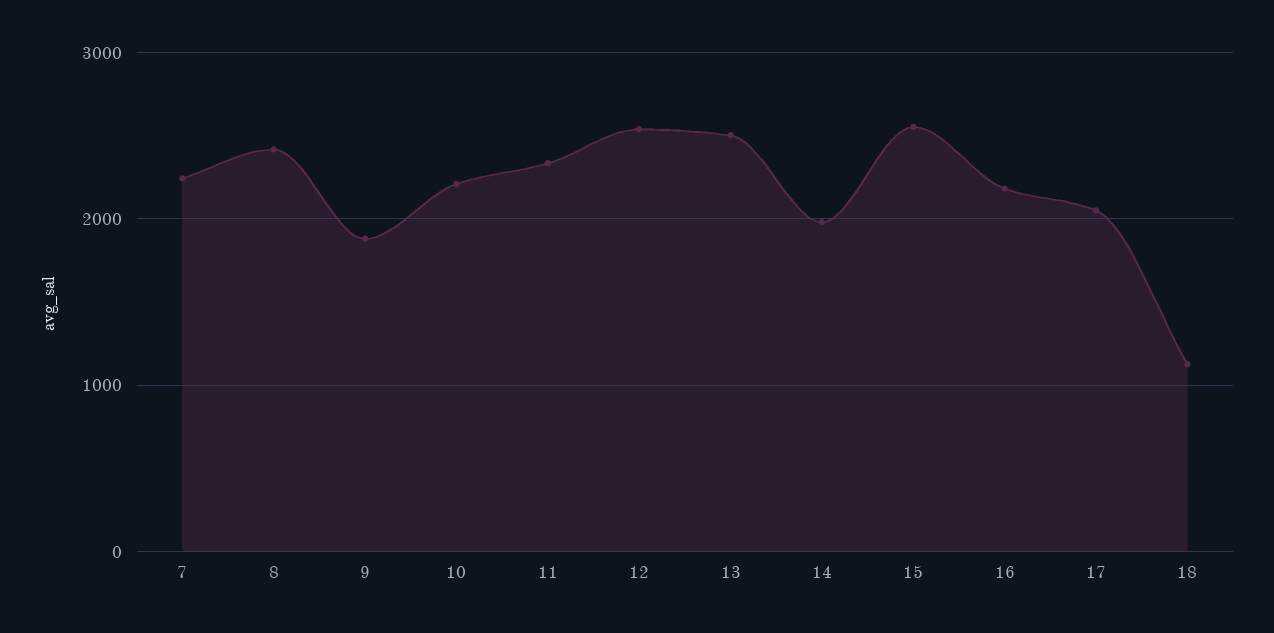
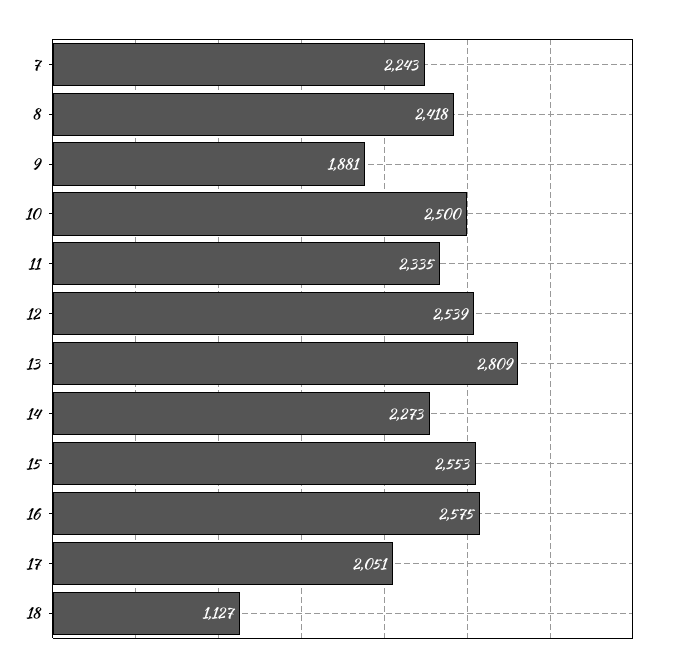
  {
    "7": 2243,
    "8": 2418,
    "9": 1881,
-   "10": 2200,
+   "10": 2500,
    "11": 2335,
    "12": 2539,
-   "13": 2500,
+   "13": 2809,
-   "14": 2000,
+   "14": 2273,
    "15": 2553,
-   "16": 2200,
+   "16": 2575,
    "17": 2051,
    "18": 1127
  }

